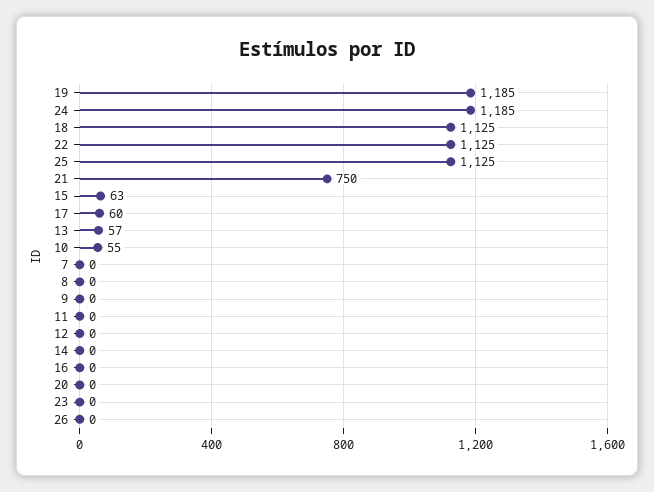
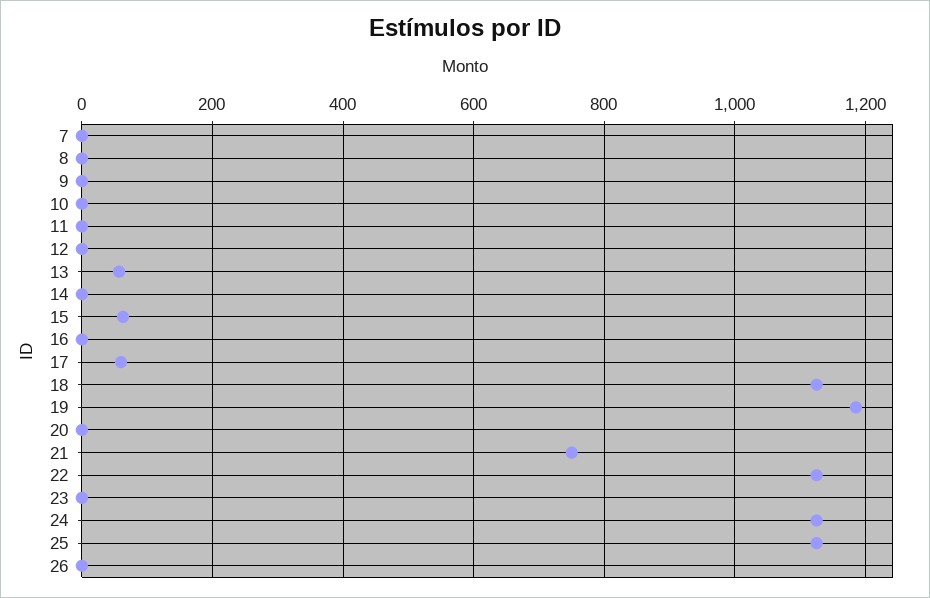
  {
    "19": 1185,
-   "24": 1185,
+   "24": 1120,
    "18": 1125,
    "22": 1125,
    "25": 1125,
    "21": 750,
    "15": 63,
    "17": 60,
    "13": 57,
-   "10": 55,
+   "10": 0,
    "7": 0,
    "8": 0,
    "9": 0,
    "11": 0,
    "12": 0,
    "14": 0,
    "16": 0,
    "20": 0,
    "23": 0,
    "26": 0
  }

